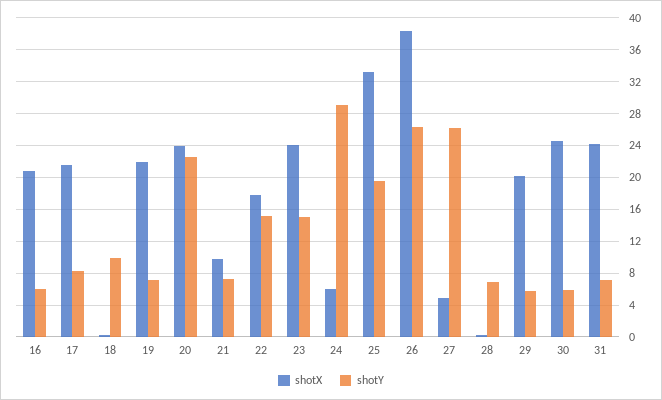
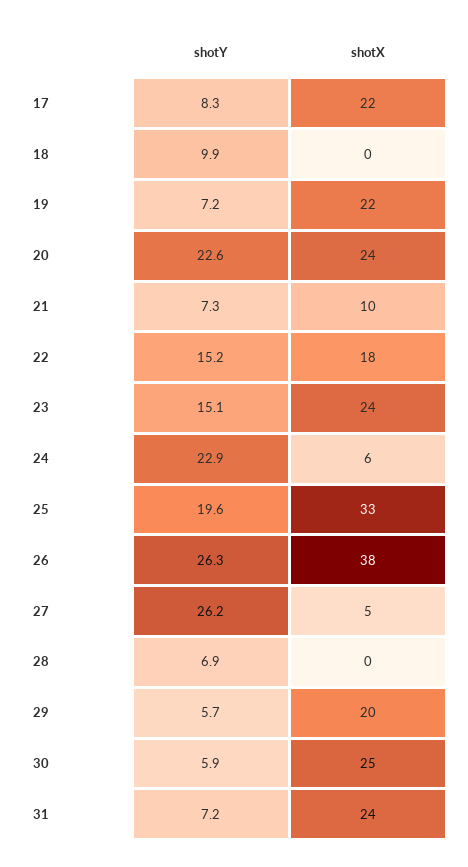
  {
    "shotX": {
-     "16": 21,
      "17": 22,
      "18": 0,
      "19": 22,
      "20": 24,
      "21": 10,
      "22": 18,
      "23": 24,
      "24": 6,
      "25": 33,
      "26": 38,
      "27": 5,
      "28": 0,
      "29": 20,
      "30": 25,
      "31": 24
    },
    "shotY": {
-     "16": 6,
      "17": 8.3,
      "18": 9.9,
      "19": 7.2,
      "20": 22.6,
      "21": 7.3,
      "22": 15.2,
      "23": 15.1,
-     "24": 29,
+     "24": 22.9,
      "25": 19.6,
      "26": 26.3,
      "27": 26.2,
      "28": 6.9,
      "29": 5.7,
      "30": 5.9,
      "31": 7.2
    }
  }

